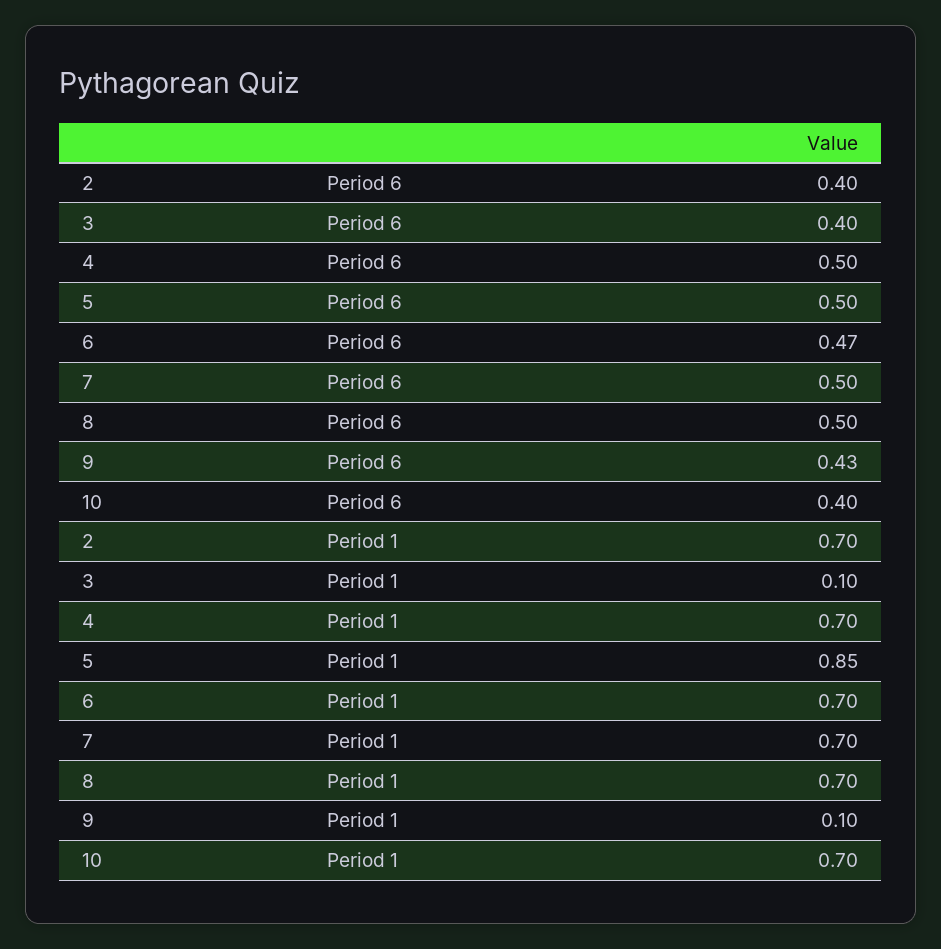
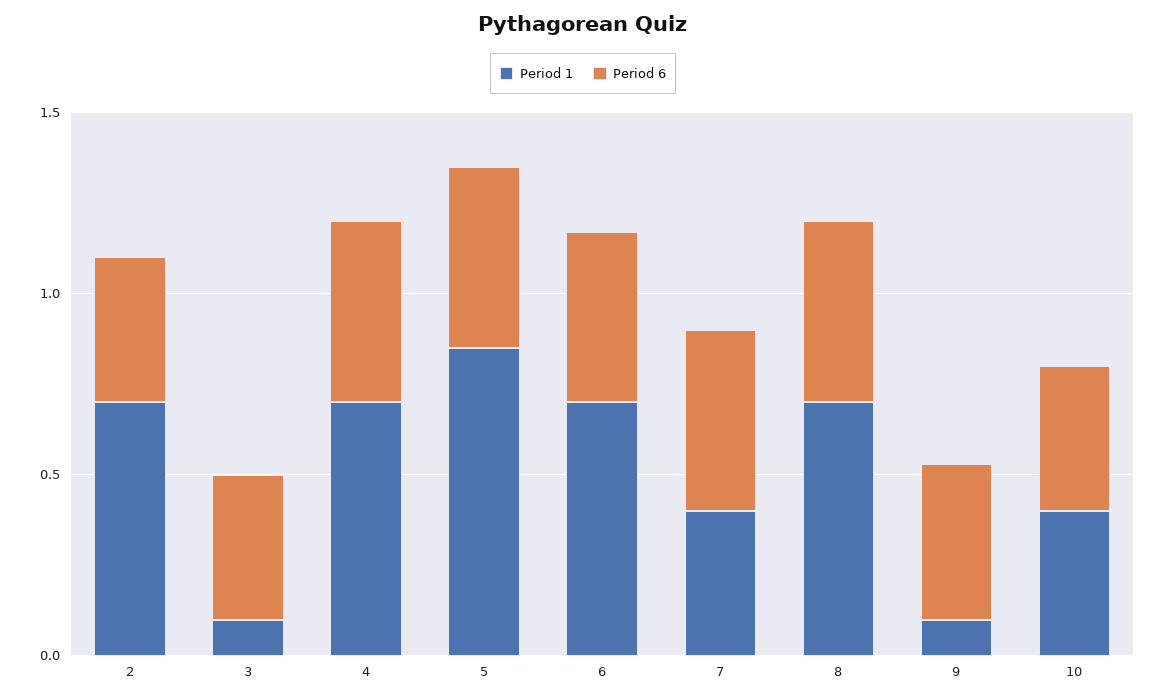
  {
    "Period 6": {
      "2": 0.4,
      "3": 0.4,
      "4": 0.5,
      "5": 0.5,
      "6": 0.47,
      "7": 0.5,
      "8": 0.5,
      "9": 0.43,
      "10": 0.4
    },
    "Period 1": {
      "2": 0.7,
      "3": 0.1,
      "4": 0.7,
      "5": 0.85,
      "6": 0.7,
-     "7": 0.7,
+     "7": 0.4,
      "8": 0.7,
      "9": 0.1,
-     "10": 0.7
+     "10": 0.4
    }
  }

